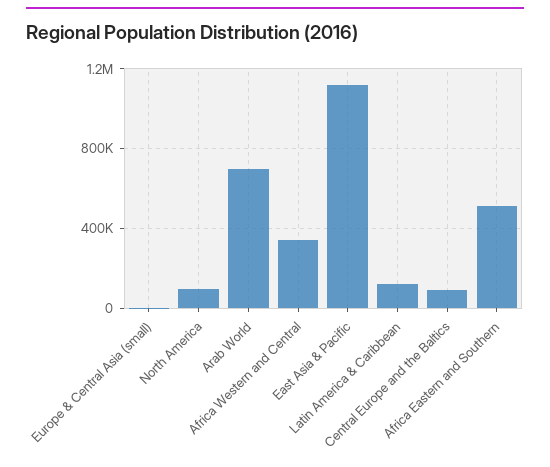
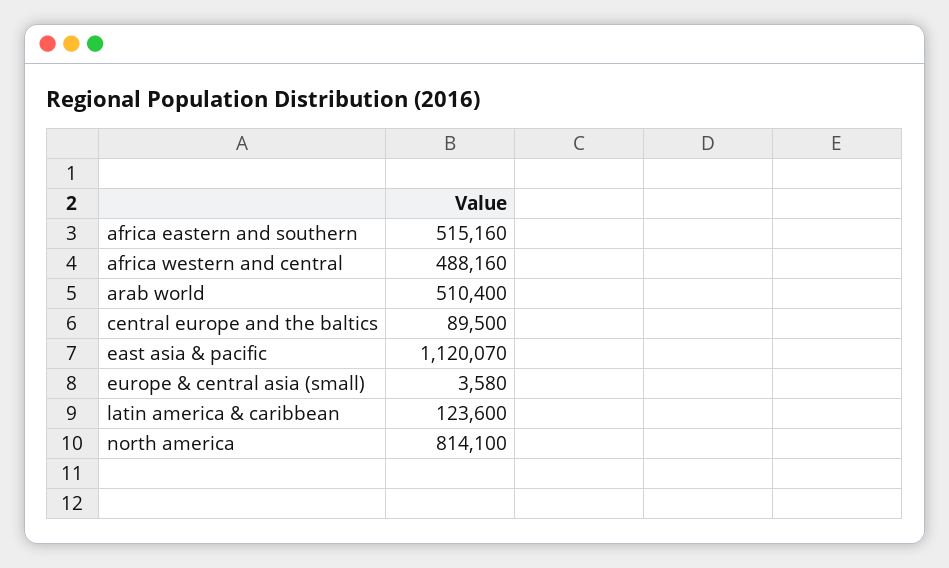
  {
    "Europe & Central Asia (small)": 3580,
-   "North America": 100000,
+   "North America": 814100,
-   "Arab World": 700000,
+   "Arab World": 510400,
-   "Africa Western and Central": 350000,
+   "Africa Western and Central": 488160,
    "East Asia & Pacific": 1120070,
    "Latin America & Caribbean": 123600,
    "Central Europe and the Baltics": 89500,
    "Africa Eastern and Southern": 515160
  }

